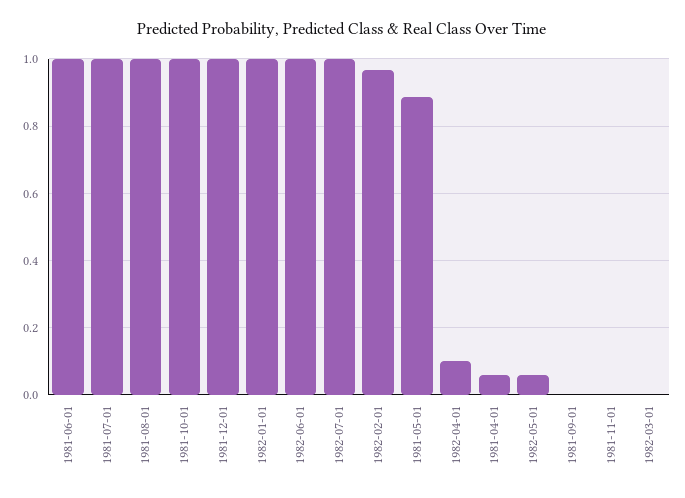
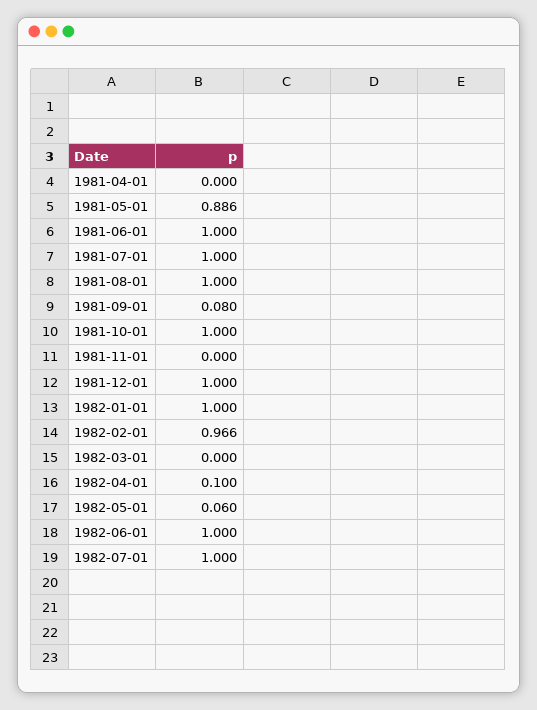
  {
    "1981-06-01": 1,
    "1981-07-01": 1,
    "1981-08-01": 1,
    "1981-10-01": 1,
    "1981-12-01": 1,
    "1982-01-01": 1,
    "1982-06-01": 1,
    "1982-07-01": 1,
    "1982-02-01": 0.966,
    "1981-05-01": 0.886,
    "1982-04-01": 0.1,
-   "1981-04-01": 0.06,
+   "1981-04-01": 0,
    "1982-05-01": 0.06,
-   "1981-09-01": 0,
+   "1981-09-01": 0.08,
    "1981-11-01": 0,
    "1982-03-01": 0
  }

